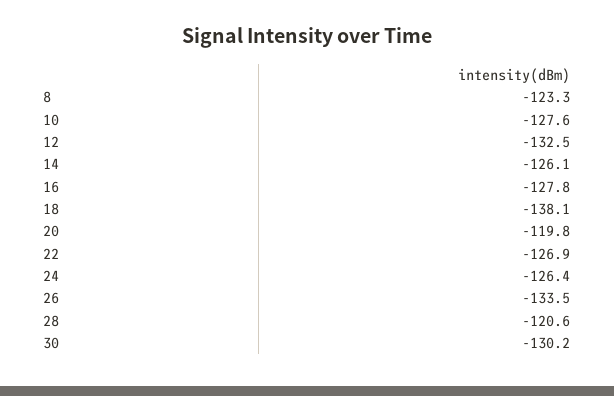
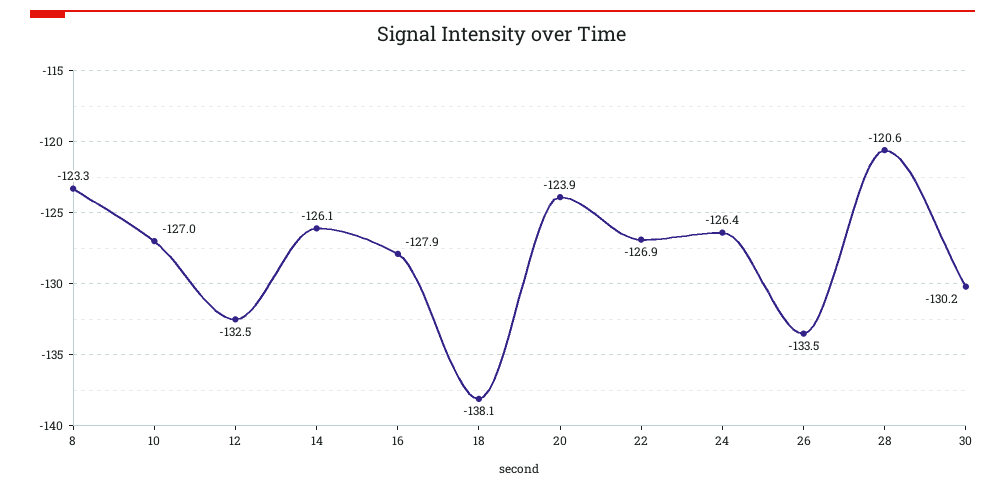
  {
    "8": -123.3,
-   "10": -127.6,
+   "10": -127,
    "12": -132.5,
    "14": -126.1,
-   "16": -127.8,
+   "16": -127.9,
    "18": -138.1,
-   "20": -119.8,
+   "20": -123.9,
    "22": -126.9,
    "24": -126.4,
    "26": -133.5,
    "28": -120.6,
    "30": -130.2
  }

